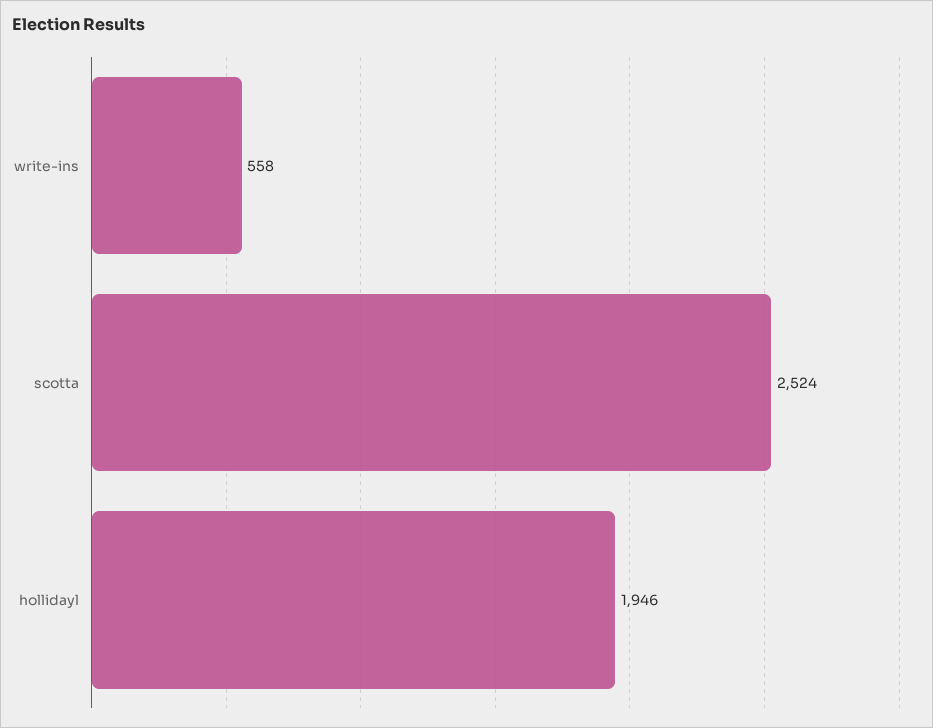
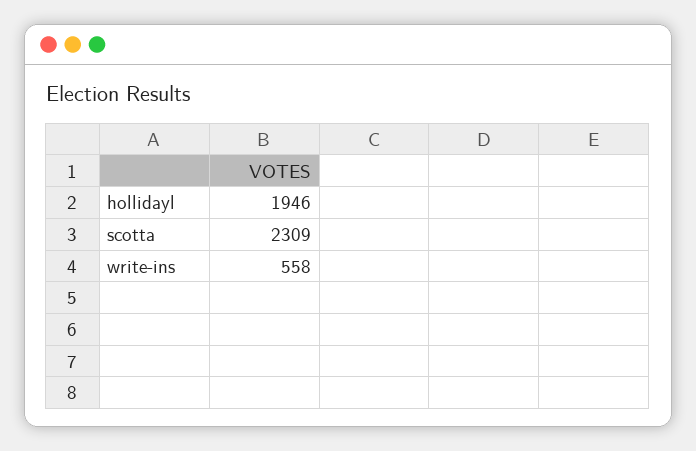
  {
    "write-ins": 558,
-   "scotta": 2524,
+   "scotta": 2309,
    "hollidayl": 1946
  }

